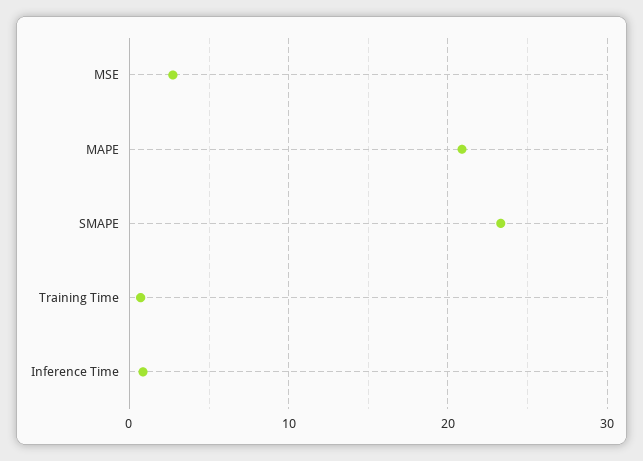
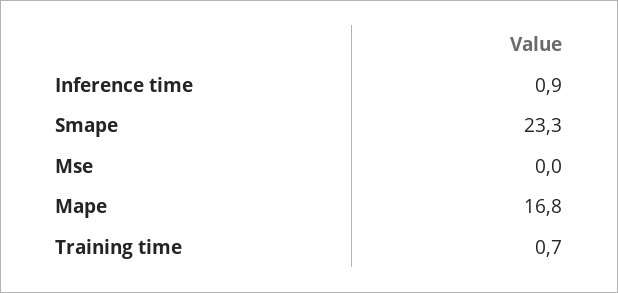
  {
-   "MSE": 3,
+   "MSE": 0,
-   "MAPE": 21,
+   "MAPE": 16.8,
    "SMAPE": 23.3,
    "Training Time": 0.7,
    "Inference Time": 0.9
  }

